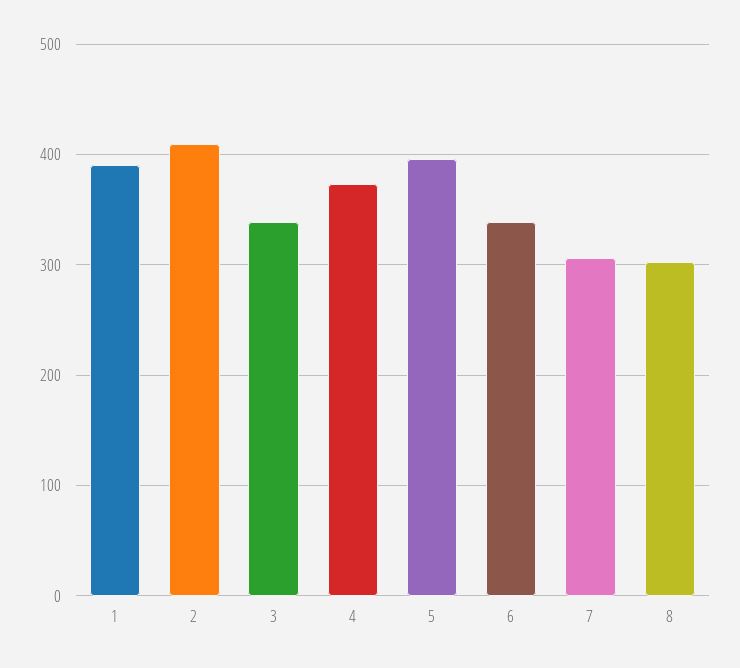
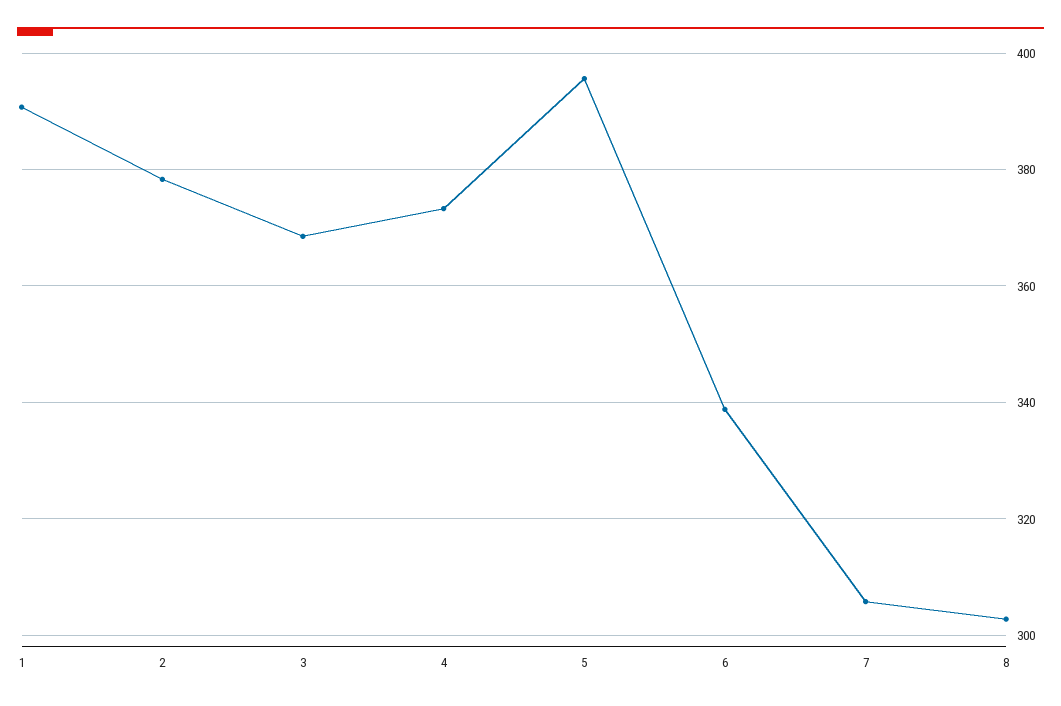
  {
    "1": 390,
-   "2": 410,
+   "2": 378,
-   "3": 340,
+   "3": 368,
    "4": 374,
    "5": 396,
    "6": 338,
    "7": 306,
    "8": 302
  }

